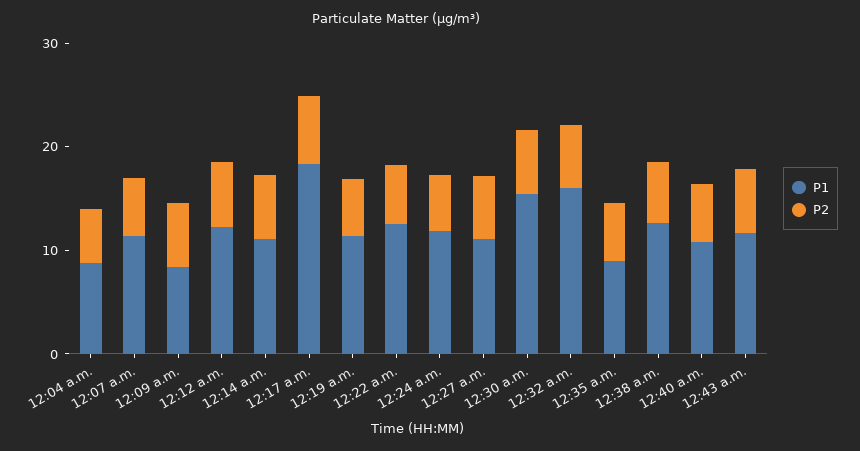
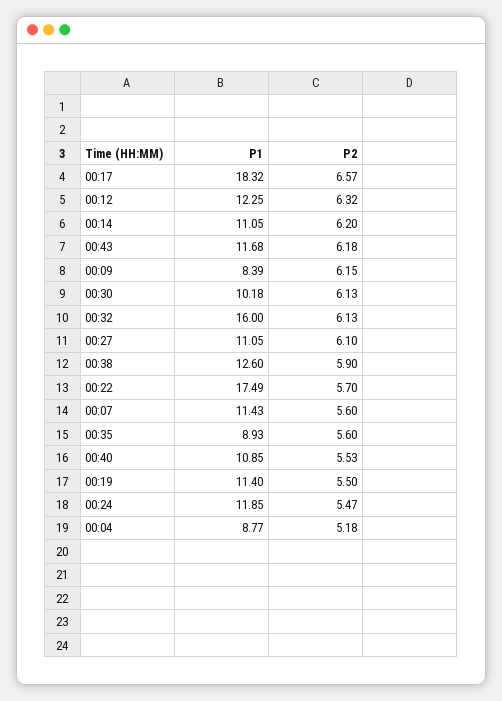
  {
    "P1": {
      "12:04 a.m.": 8.77,
      "12:07 a.m.": 11.43,
      "12:09 a.m.": 8.39,
      "12:12 a.m.": 12.25,
      "12:14 a.m.": 11.05,
      "12:17 a.m.": 18.32,
      "12:19 a.m.": 11.4,
-     "12:22 a.m.": 12,
+     "12:22 a.m.": 17.49,
      "12:24 a.m.": 11.85,
      "12:27 a.m.": 11.05,
-     "12:30 a.m.": 16,
+     "12:30 a.m.": 10.18,
      "12:32 a.m.": 16,
      "12:35 a.m.": 8.93,
      "12:38 a.m.": 12.6,
      "12:40 a.m.": 10.85,
      "12:43 a.m.": 11.68
    },
    "P2": {
      "12:04 a.m.": 5.18,
      "12:07 a.m.": 5.6,
      "12:09 a.m.": 6.15,
      "12:12 a.m.": 6.32,
      "12:14 a.m.": 6.2,
      "12:17 a.m.": 6.57,
      "12:19 a.m.": 5.5,
      "12:22 a.m.": 5.7,
      "12:24 a.m.": 5.47,
      "12:27 a.m.": 6.1,
      "12:30 a.m.": 6.13,
      "12:32 a.m.": 6.13,
      "12:35 a.m.": 5.6,
      "12:38 a.m.": 5.9,
      "12:40 a.m.": 5.53,
      "12:43 a.m.": 6.18
    }
  }

